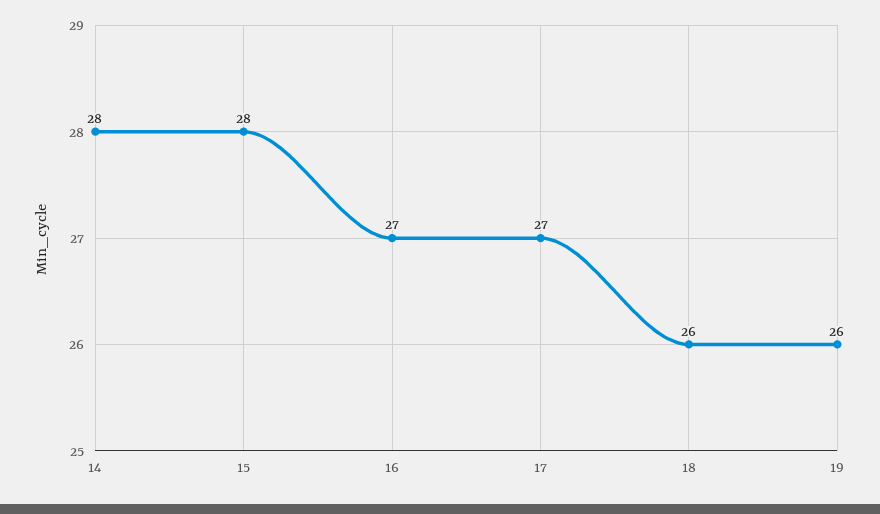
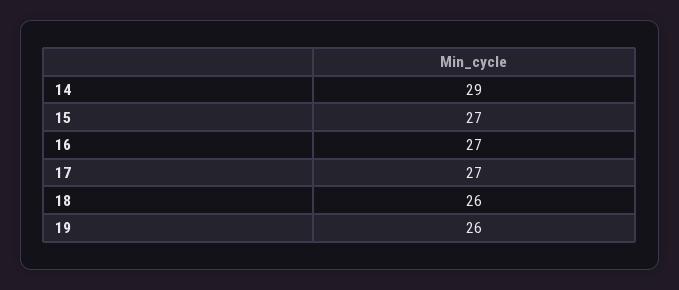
  {
-   "14": 28,
+   "14": 29,
-   "15": 28,
+   "15": 27,
    "16": 27,
    "17": 27,
    "18": 26,
    "19": 26
  }

